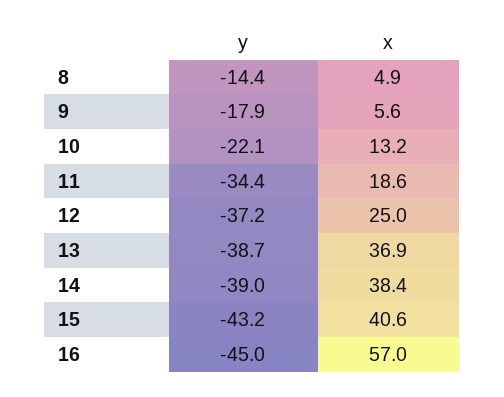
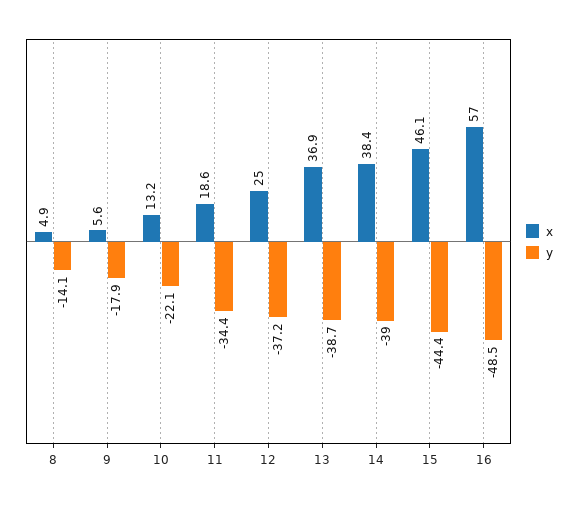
  {
    "y": {
-     "8": -14.4,
+     "8": -14.1,
      "9": -17.9,
      "10": -22.1,
      "11": -34.4,
      "12": -37.2,
      "13": -38.7,
      "14": -39,
-     "15": -43.2,
+     "15": -44.4,
-     "16": -45
+     "16": -48.5
    },
    "x": {
      "8": 4.9,
      "9": 5.6,
      "10": 13.2,
      "11": 18.6,
      "12": 25,
      "13": 36.9,
      "14": 38.4,
-     "15": 40.6,
+     "15": 46.1,
      "16": 57
    }
  }

